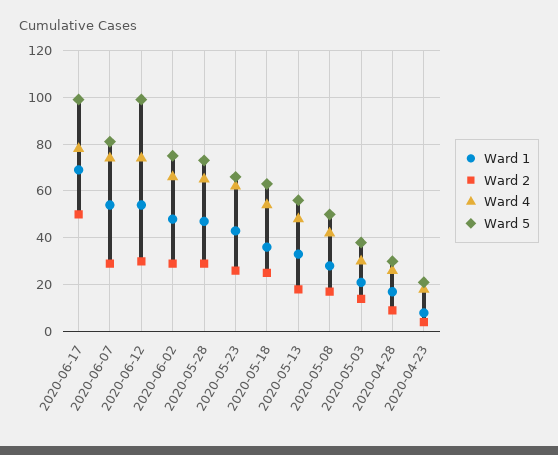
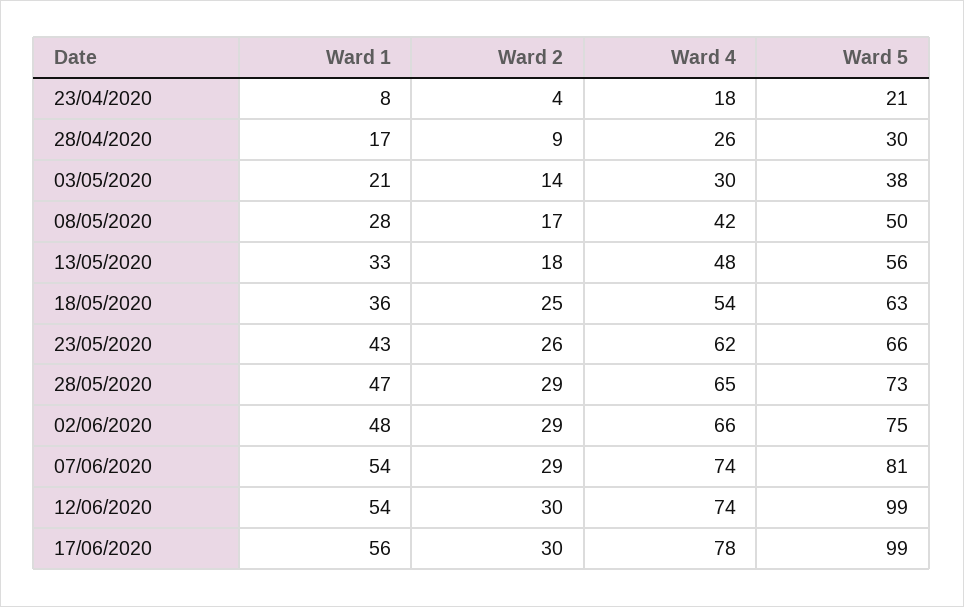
  {
    "Ward 1": {
-     "2020-06-17": 70,
+     "2020-06-17": 56,
      "2020-06-07": 54,
      "2020-06-12": 54,
      "2020-06-02": 48,
      "2020-05-28": 47,
      "2020-05-23": 43,
      "2020-05-18": 36,
      "2020-05-13": 33,
      "2020-05-08": 28,
      "2020-05-03": 21,
      "2020-04-28": 17,
      "2020-04-23": 8
    },
    "Ward 2": {
-     "2020-06-17": 50,
+     "2020-06-17": 30,
      "2020-06-07": 29,
      "2020-06-12": 30,
      "2020-06-02": 29,
      "2020-05-28": 29,
      "2020-05-23": 26,
      "2020-05-18": 25,
      "2020-05-13": 18,
      "2020-05-08": 17,
      "2020-05-03": 14,
      "2020-04-28": 9,
      "2020-04-23": 4
    },
    "Ward 4": {
      "2020-06-17": 78,
      "2020-06-07": 74,
      "2020-06-12": 74,
      "2020-06-02": 66,
      "2020-05-28": 65,
      "2020-05-23": 62,
      "2020-05-18": 54,
      "2020-05-13": 48,
      "2020-05-08": 42,
      "2020-05-03": 30,
      "2020-04-28": 26,
      "2020-04-23": 18
    },
    "Ward 5": {
      "2020-06-17": 99,
      "2020-06-07": 81,
      "2020-06-12": 99,
      "2020-06-02": 75,
      "2020-05-28": 73,
      "2020-05-23": 66,
      "2020-05-18": 63,
      "2020-05-13": 56,
      "2020-05-08": 50,
      "2020-05-03": 38,
      "2020-04-28": 30,
      "2020-04-23": 21
    }
  }

